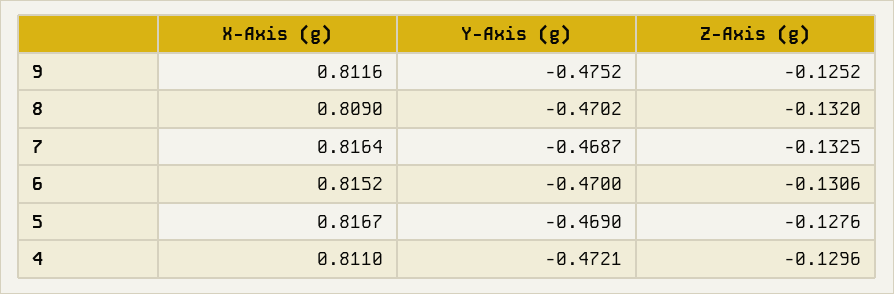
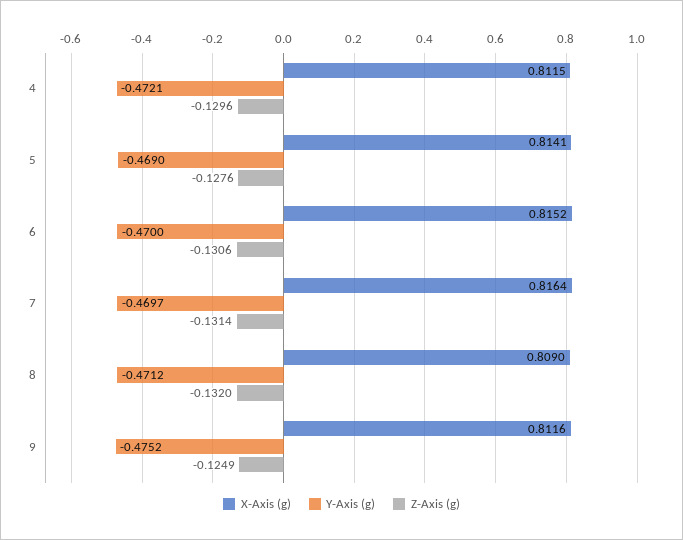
  {
    "X-Axis (g)": {
      "9": 0.8116,
      "8": 0.809,
      "7": 0.8164,
      "6": 0.8152,
-     "5": 0.8167,
+     "5": 0.8141,
-     "4": 0.811
+     "4": 0.8115
    },
    "Y-Axis (g)": {
      "9": -0.4752,
-     "8": -0.4702,
+     "8": -0.4712,
-     "7": -0.4687,
+     "7": -0.4697,
      "6": -0.47,
      "5": -0.469,
      "4": -0.4721
    },
    "Z-Axis (g)": {
-     "9": -0.1252,
+     "9": -0.1249,
      "8": -0.132,
-     "7": -0.1325,
+     "7": -0.1314,
      "6": -0.1306,
      "5": -0.1276,
      "4": -0.1296
    }
  }

